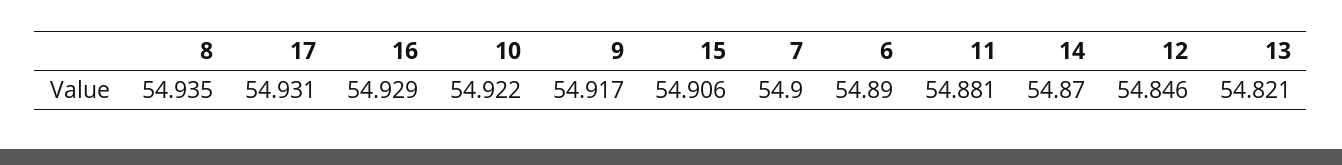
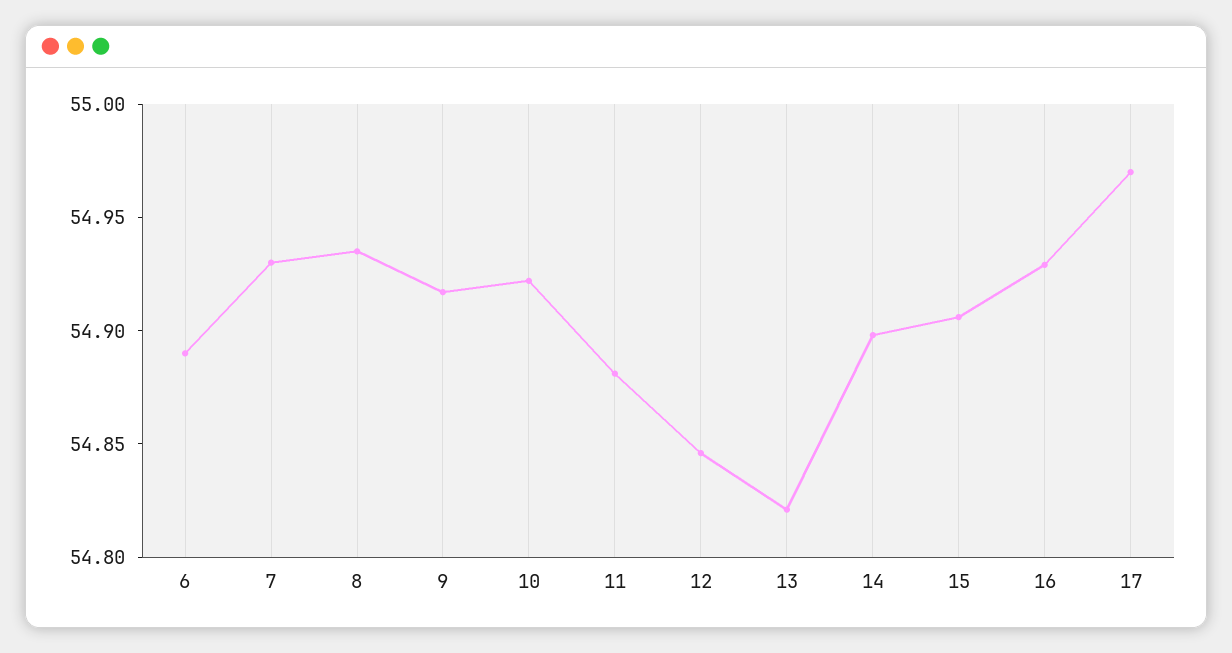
  {
    "8": 54.935,
-   "17": 54.931,
+   "17": 54.97,
    "16": 54.929,
    "10": 54.922,
    "9": 54.917,
    "15": 54.906,
-   "7": 54.9,
+   "7": 54.93,
    "6": 54.89,
    "11": 54.881,
-   "14": 54.87,
+   "14": 54.9,
    "12": 54.846,
    "13": 54.821
  }

